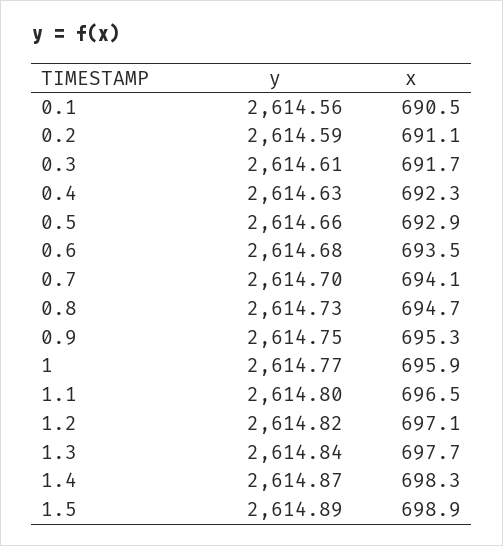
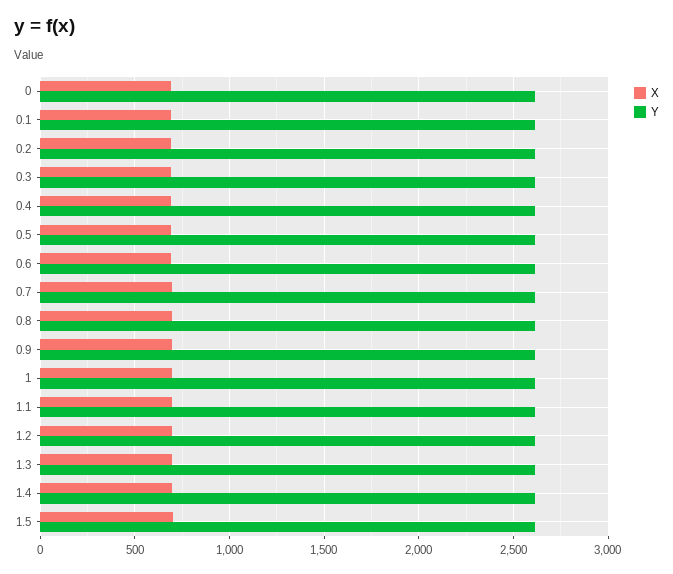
  {
    "y": {
      "0.1": 2614.56,
      "0.2": 2614.59,
      "0.3": 2614.61,
      "0.4": 2614.63,
      "0.5": 2614.66,
      "0.6": 2614.68,
      "0.7": 2614.7,
      "0.8": 2614.73,
      "0.9": 2614.75,
      "1": 2614.77,
      "1.1": 2614.8,
      "1.2": 2614.82,
      "1.3": 2614.84,
      "1.4": 2614.87,
-     "1.5": 2614.89
+     "1.5": 2614.89,
+     "0": 2600
    },
    "x": {
      "0.1": 690.5,
      "0.2": 691.1,
      "0.3": 691.7,
      "0.4": 692.3,
      "0.5": 692.9,
      "0.6": 693.5,
      "0.7": 694.1,
      "0.8": 694.7,
      "0.9": 695.3,
      "1": 695.9,
      "1.1": 696.5,
      "1.2": 697.1,
      "1.3": 697.7,
      "1.4": 698.3,
-     "1.5": 698.9
+     "1.5": 698.9,
+     "0": 700
    }
  }

